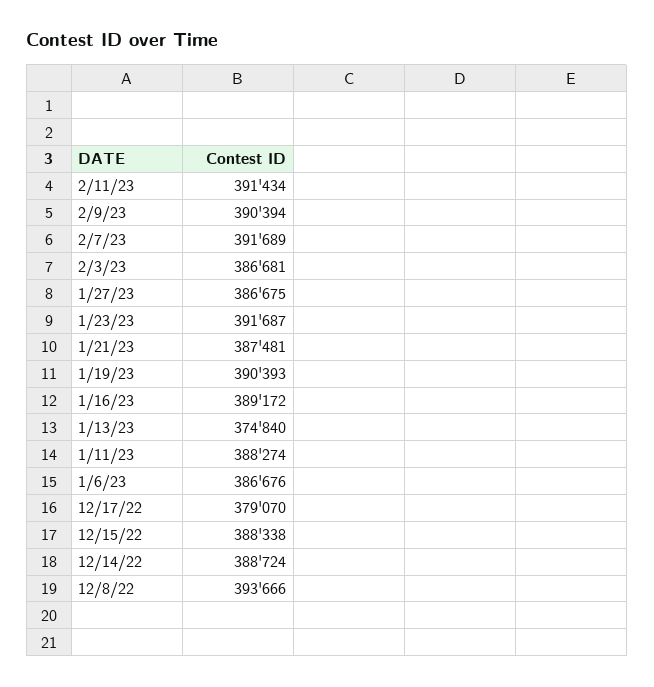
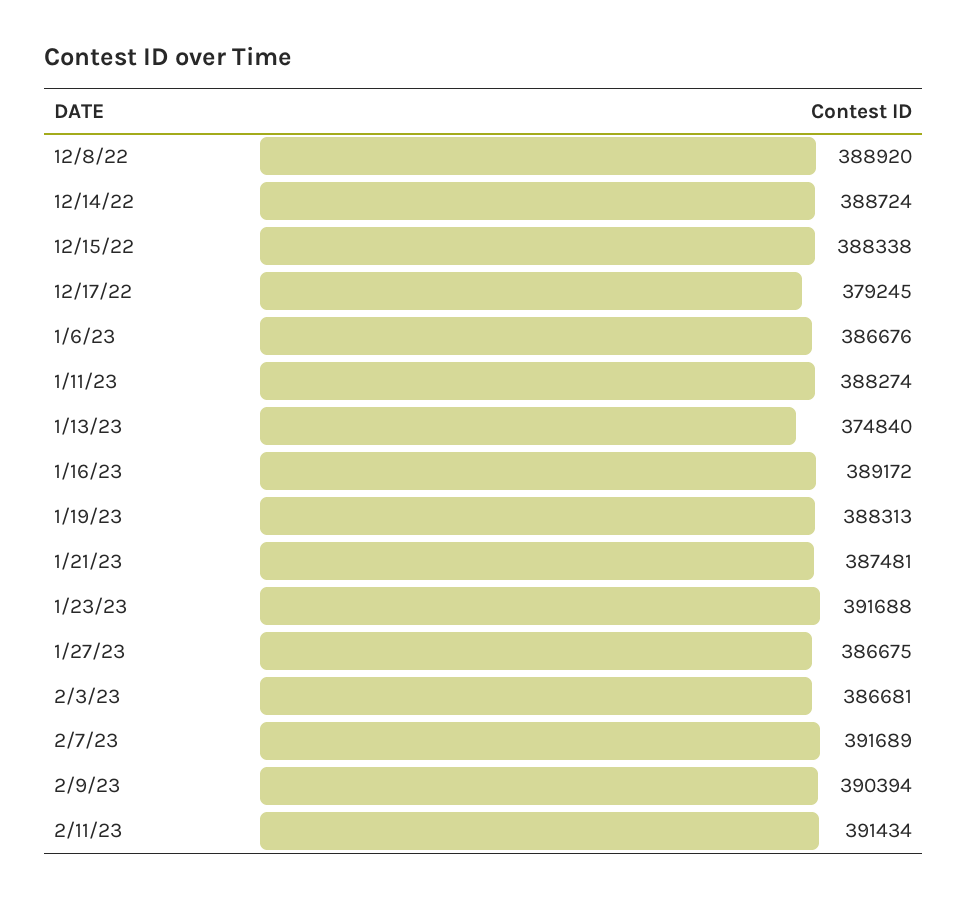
  {
    "2/11/23": 391434,
    "2/9/23": 390394,
    "2/7/23": 391689,
    "2/3/23": 386681,
    "1/27/23": 386675,
-   "1/23/23": 391687,
+   "1/23/23": 391688,
    "1/21/23": 387481,
-   "1/19/23": 390393,
+   "1/19/23": 388313,
    "1/16/23": 389172,
    "1/13/23": 374840,
    "1/11/23": 388274,
    "1/6/23": 386676,
-   "12/17/22": 379070,
+   "12/17/22": 379245,
    "12/15/22": 388338,
    "12/14/22": 388724,
-   "12/8/22": 393666
+   "12/8/22": 388920
  }

